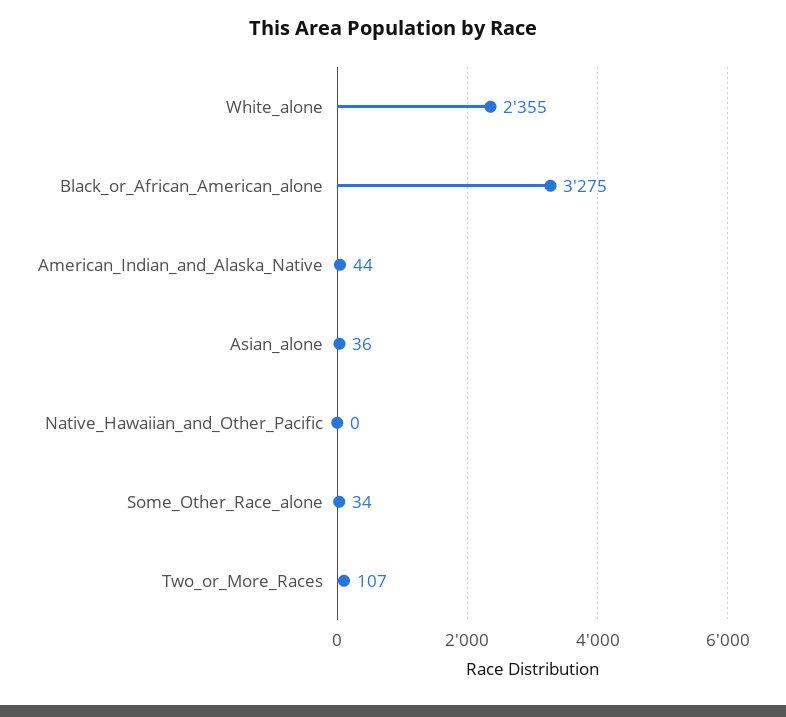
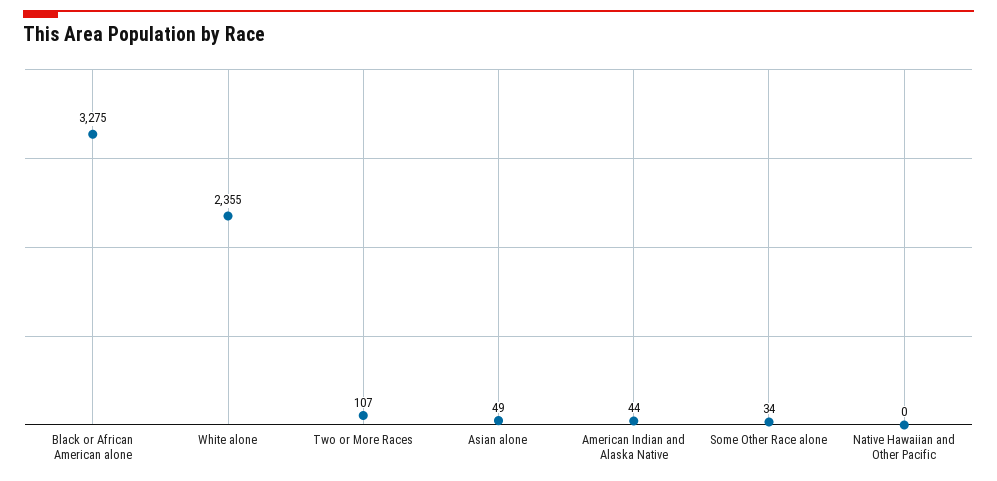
  {
    "White_alone": 2355,
    "Black_or_African_American_alone": 3275,
    "American_Indian_and_Alaska_Native": 44,
-   "Asian_alone": 36,
+   "Asian_alone": 49,
    "Native_Hawaiian_and_Other_Pacific": 0,
    "Some_Other_Race_alone": 34,
    "Two_or_More_Races": 107
  }

